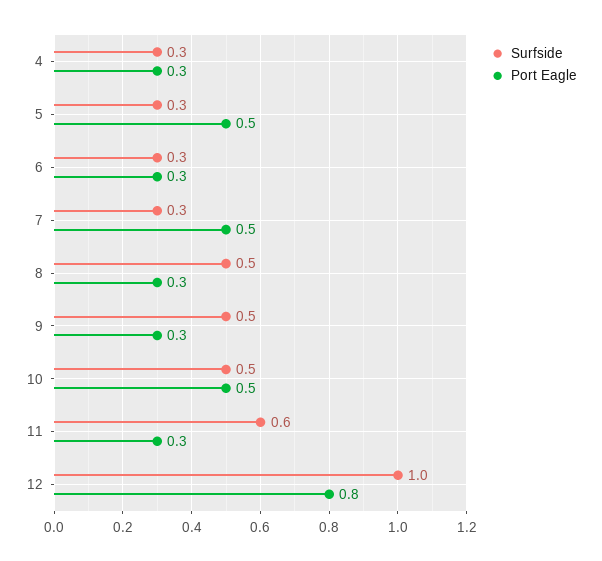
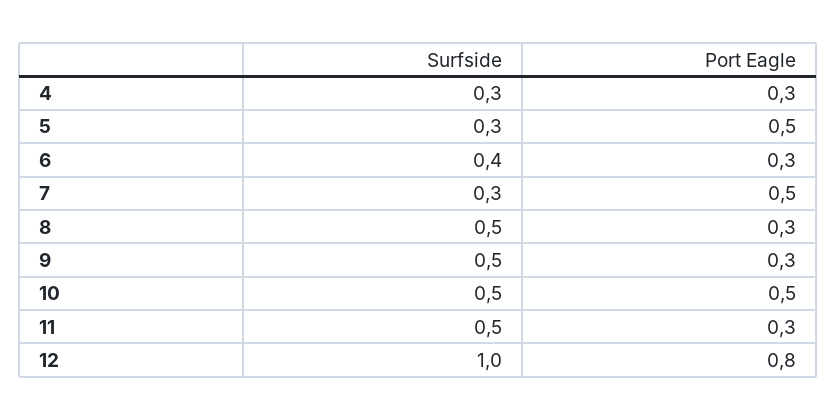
  {
    "Surfside": {
      "4": 0.3,
      "5": 0.3,
-     "6": 0.3,
+     "6": 0.4,
      "7": 0.3,
      "8": 0.5,
      "9": 0.5,
      "10": 0.5,
-     "11": 0.6,
+     "11": 0.5,
      "12": 1
    },
    "Port Eagle": {
      "4": 0.3,
      "5": 0.5,
      "6": 0.3,
      "7": 0.5,
      "8": 0.3,
      "9": 0.3,
      "10": 0.5,
      "11": 0.3,
      "12": 0.8
    }
  }

